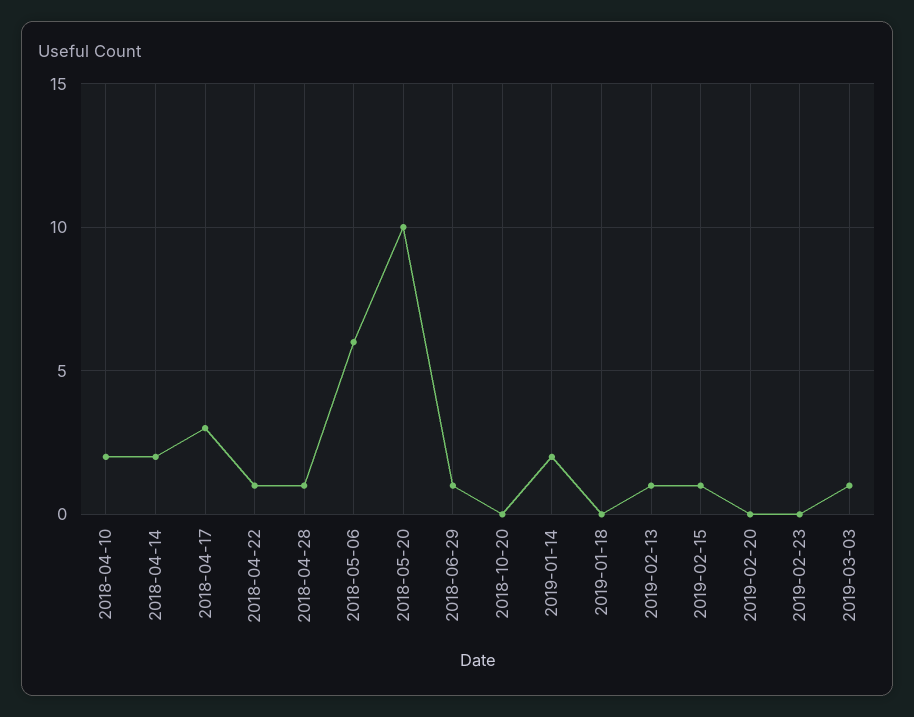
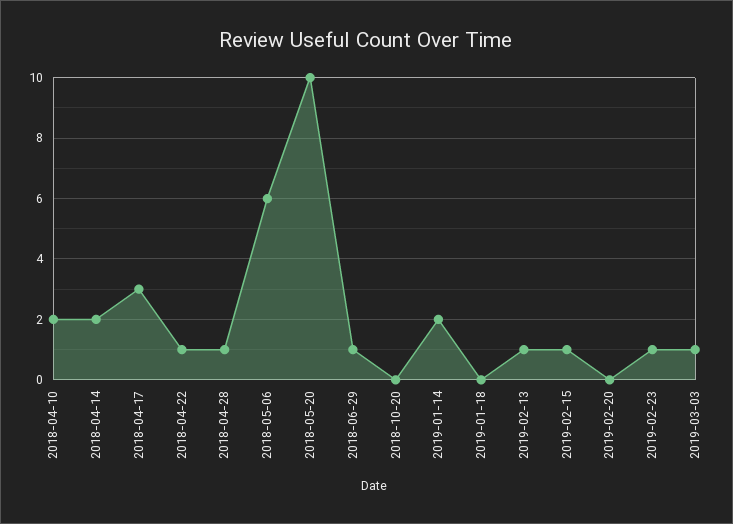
  {
    "2018-04-10": 2,
    "2018-04-14": 2,
    "2018-04-17": 3,
    "2018-04-22": 1,
    "2018-04-28": 1,
    "2018-05-06": 6,
    "2018-05-20": 10,
    "2018-06-29": 1,
    "2018-10-20": 0,
    "2019-01-14": 2,
    "2019-01-18": 0,
    "2019-02-13": 1,
    "2019-02-15": 1,
    "2019-02-20": 0,
-   "2019-02-23": 0,
+   "2019-02-23": 1,
    "2019-03-03": 1
  }

